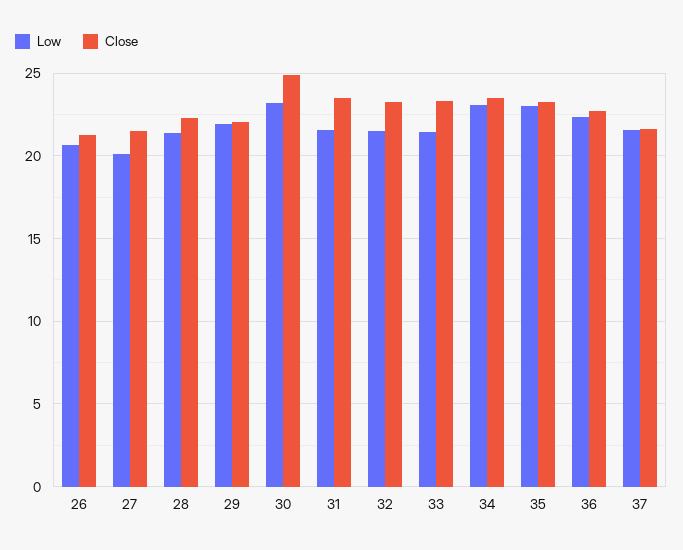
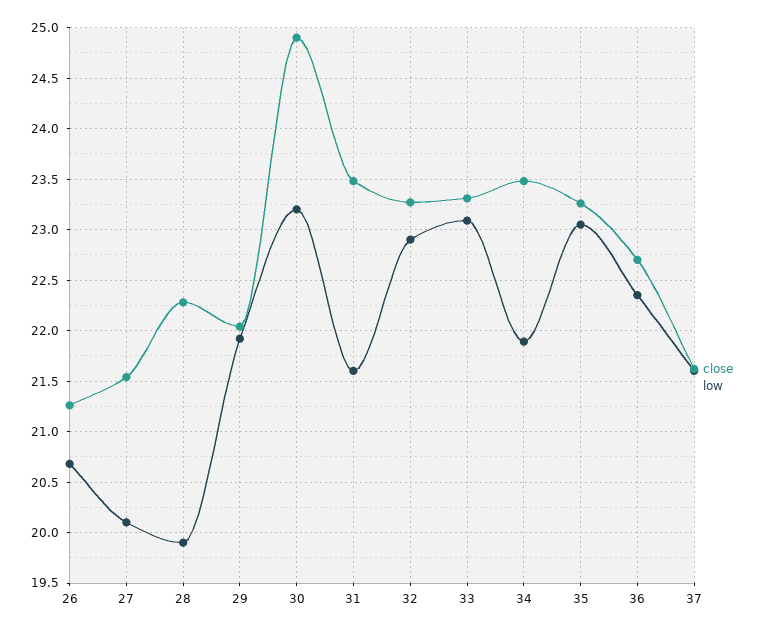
  {
    "Low": {
      "26": 20.7,
      "27": 20.1,
-     "28": 21.5,
+     "28": 19.9,
      "29": 21.9,
      "30": 23.2,
      "31": 21.6,
-     "32": 21.5,
+     "32": 22.9,
-     "33": 21.5,
+     "33": 23.1,
-     "34": 23,
+     "34": 21.9,
      "35": 23.1,
      "36": 22.4,
      "37": 21.6
    },
    "Close": {
      "26": 21.3,
      "27": 21.5,
      "28": 22.3,
      "29": 22,
      "30": 24.9,
      "31": 23.5,
      "32": 23.3,
      "33": 23.3,
      "34": 23.5,
      "35": 23.3,
      "36": 22.7,
      "37": 21.6
    }
  }

